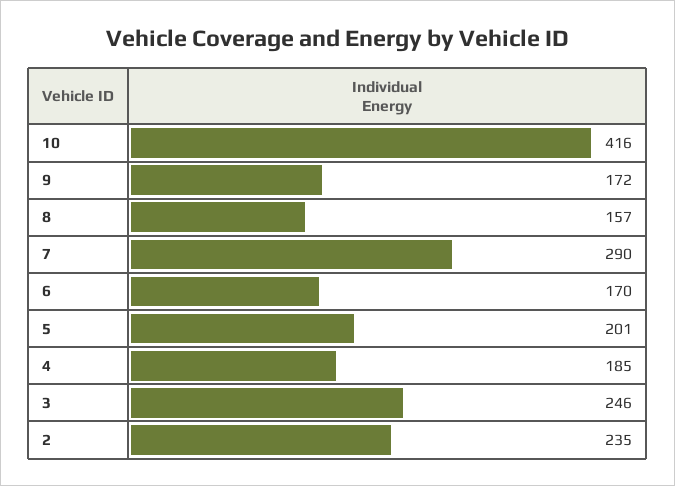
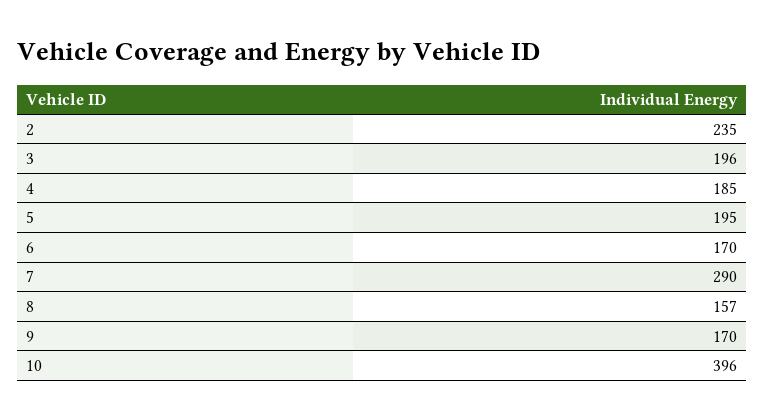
  {
-   "10": 416,
+   "10": 396,
-   "9": 172,
+   "9": 170,
    "8": 157,
    "7": 290,
    "6": 170,
-   "5": 201,
+   "5": 195,
    "4": 185,
-   "3": 246,
+   "3": 196,
    "2": 235
  }

